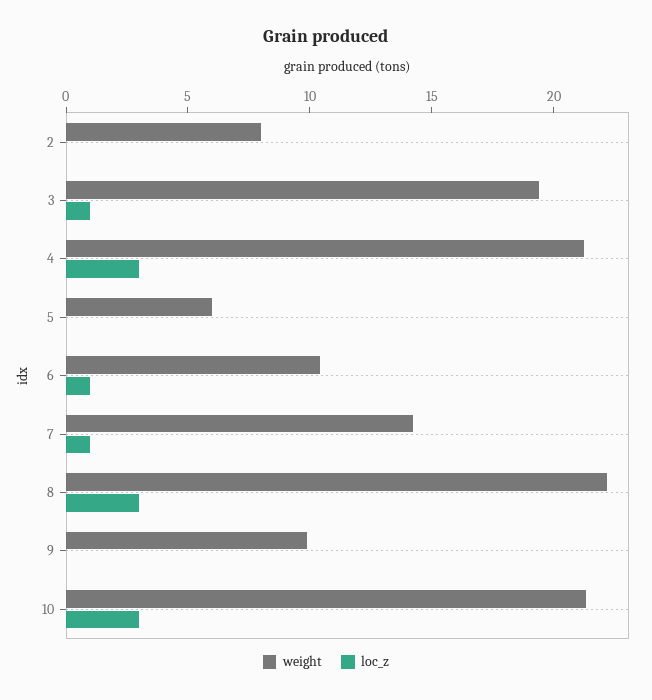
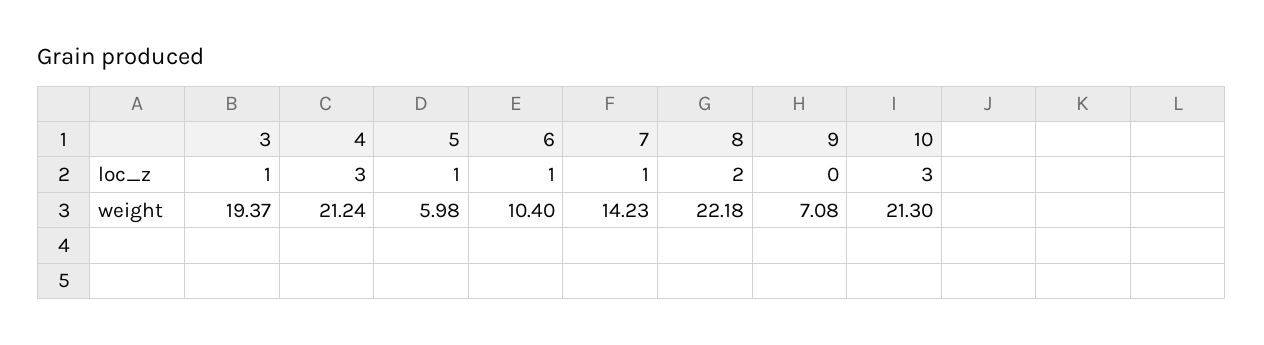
  {
    "weight": {
-     "2": 8,
      "3": 19.37,
      "4": 21.24,
      "5": 5.98,
      "6": 10.4,
      "7": 14.23,
      "8": 22.18,
-     "9": 10,
+     "9": 7.08,
      "10": 21.3
    },
    "loc_z": {
-     "2": 0,
      "3": 1,
      "4": 3,
-     "5": 0,
+     "5": 1,
      "6": 1,
      "7": 1,
-     "8": 3,
+     "8": 2,
      "9": 0,
      "10": 3
    }
  }

